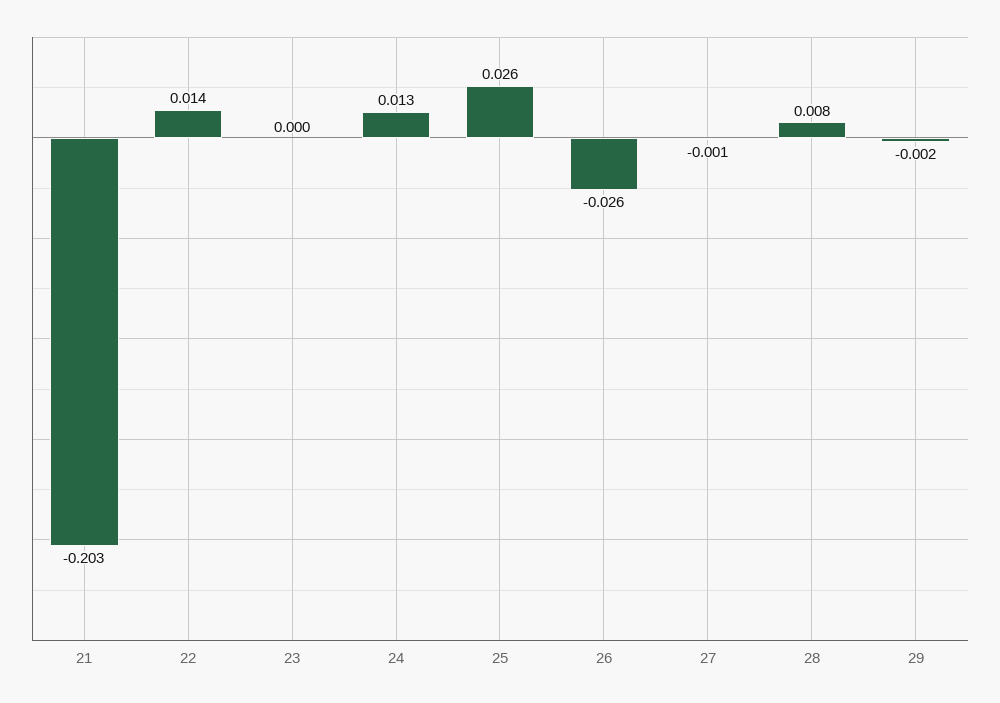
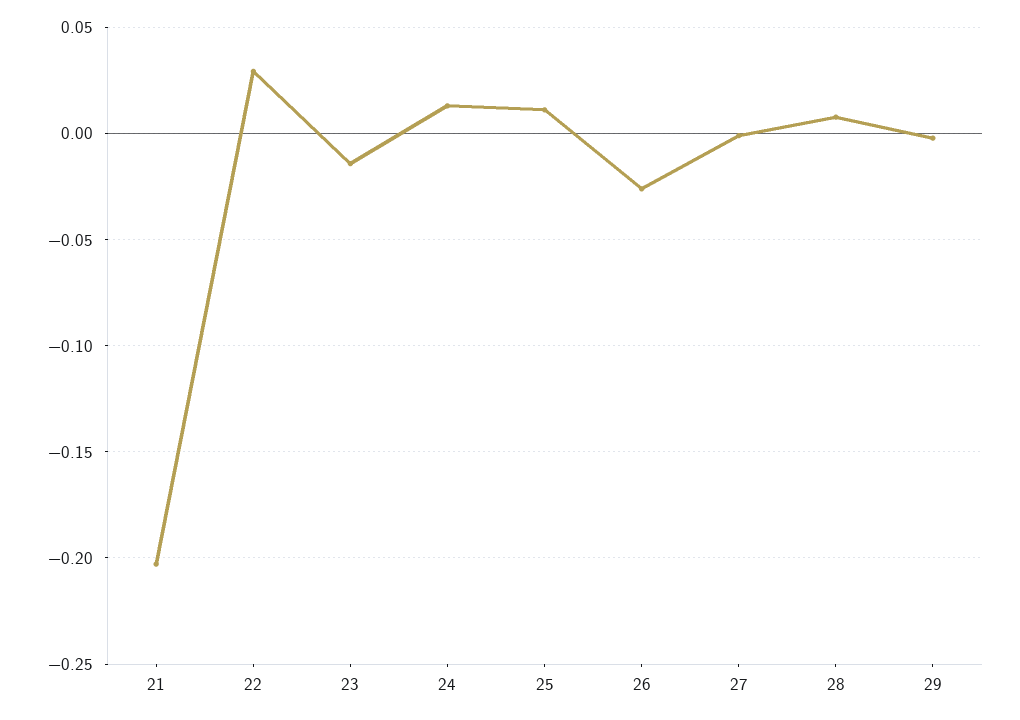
  {
    "21": -0.203,
-   "22": 0.014,
+   "22": 0.03,
-   "23": 0,
+   "23": -0.015,
    "24": 0.013,
-   "25": 0.026,
+   "25": 0.01,
    "26": -0.026,
    "27": -0.001,
    "28": 0.008,
    "29": -0.002
  }

